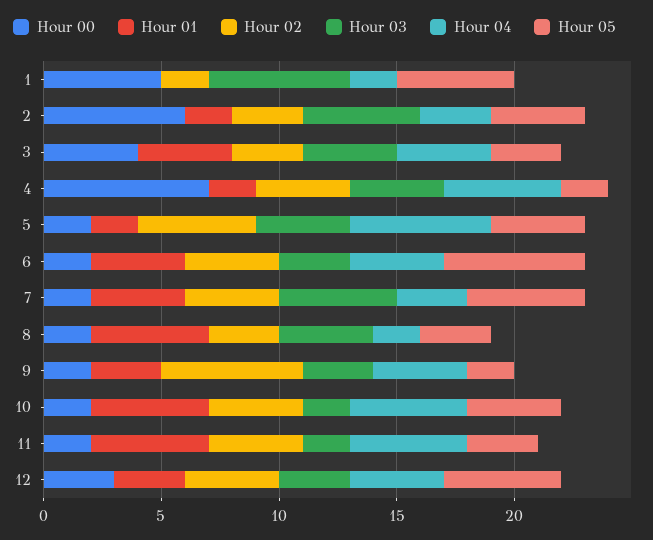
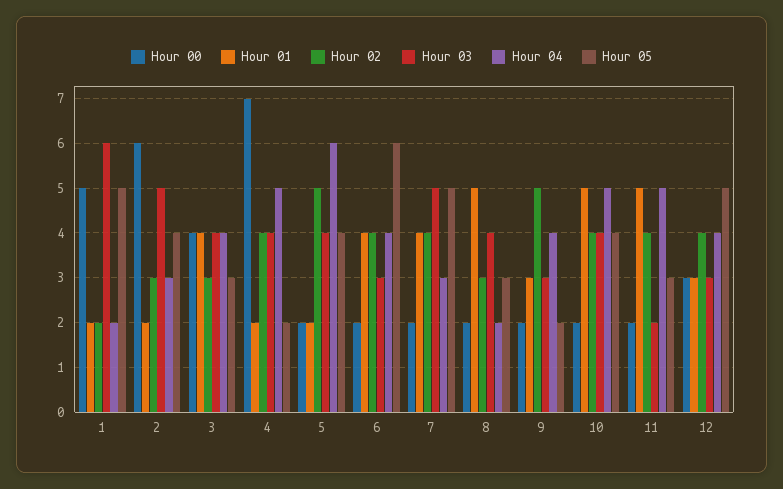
  {
    "Hour 00": {
      "1": 5,
      "2": 6,
      "3": 4,
      "4": 7,
      "5": 2,
      "6": 2,
      "7": 2,
      "8": 2,
      "9": 2,
      "10": 2,
      "11": 2,
      "12": 3
    },
    "Hour 01": {
-     "1": 0,
+     "1": 2,
      "2": 2,
      "3": 4,
      "4": 2,
      "5": 2,
      "6": 4,
      "7": 4,
      "8": 5,
      "9": 3,
      "10": 5,
      "11": 5,
      "12": 3
    },
    "Hour 02": {
      "1": 2,
      "2": 3,
      "3": 3,
      "4": 4,
      "5": 5,
      "6": 4,
      "7": 4,
      "8": 3,
-     "9": 6,
+     "9": 5,
      "10": 4,
      "11": 4,
      "12": 4
    },
    "Hour 03": {
      "1": 6,
      "2": 5,
      "3": 4,
      "4": 4,
      "5": 4,
      "6": 3,
      "7": 5,
      "8": 4,
      "9": 3,
-     "10": 2,
+     "10": 4,
      "11": 2,
      "12": 3
    },
    "Hour 04": {
      "1": 2,
      "2": 3,
      "3": 4,
      "4": 5,
      "5": 6,
      "6": 4,
      "7": 3,
      "8": 2,
      "9": 4,
      "10": 5,
      "11": 5,
      "12": 4
    },
    "Hour 05": {
      "1": 5,
      "2": 4,
      "3": 3,
      "4": 2,
      "5": 4,
      "6": 6,
      "7": 5,
      "8": 3,
      "9": 2,
      "10": 4,
      "11": 3,
      "12": 5
    }
  }

